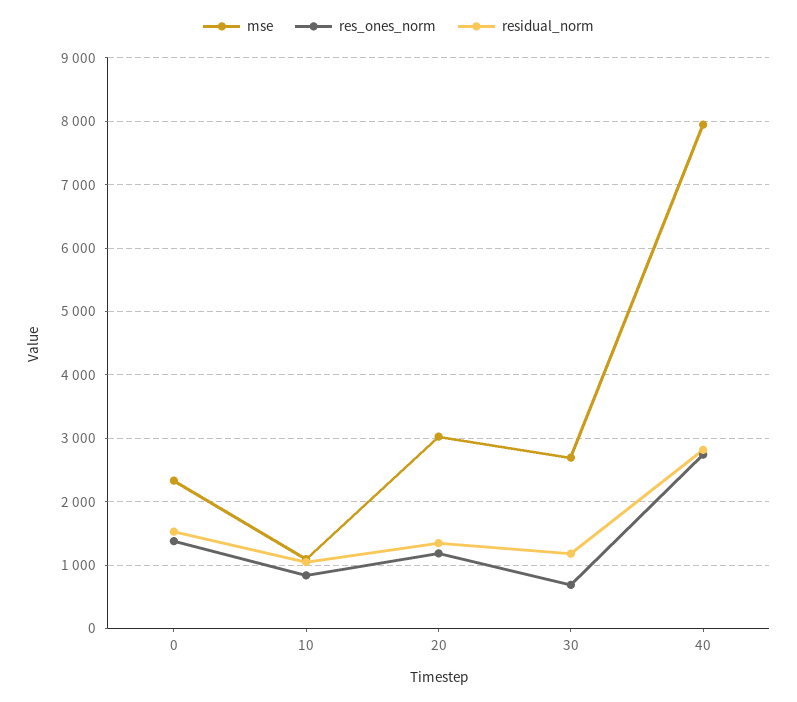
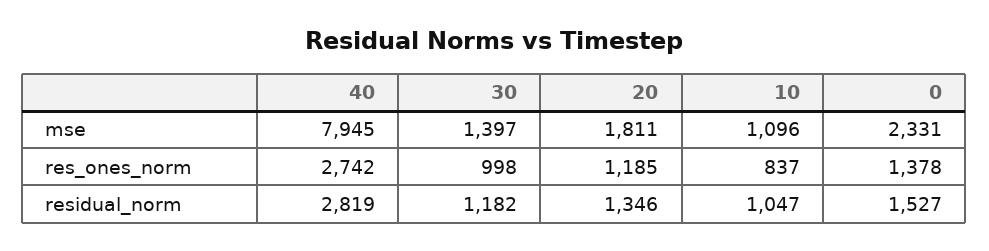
  {
    "mse": {
      "0": 2331,
      "10": 1096,
-     "20": 3000,
+     "20": 1811,
-     "30": 2700,
+     "30": 1397,
      "40": 7945
    },
    "res_ones_norm": {
      "0": 1378,
      "10": 837,
      "20": 1185,
-     "30": 700,
+     "30": 998,
      "40": 2742
    },
    "residual_norm": {
      "0": 1527,
      "10": 1047,
      "20": 1346,
      "30": 1182,
      "40": 2819
    }
  }

